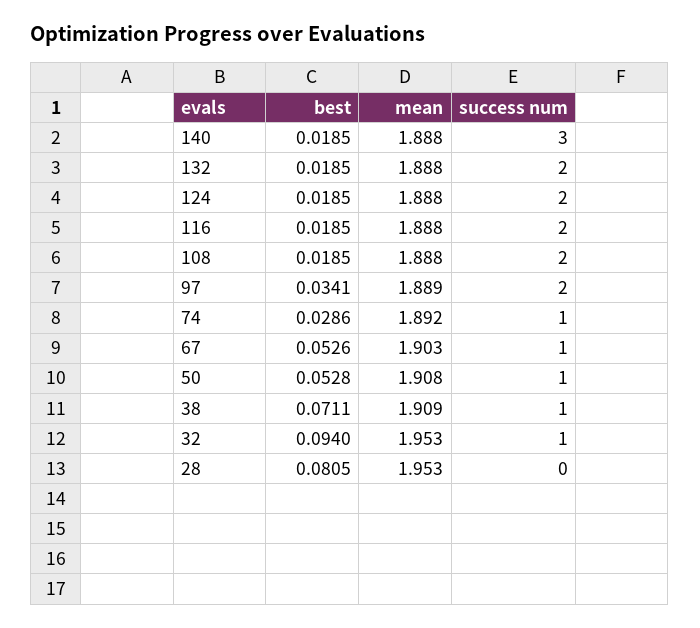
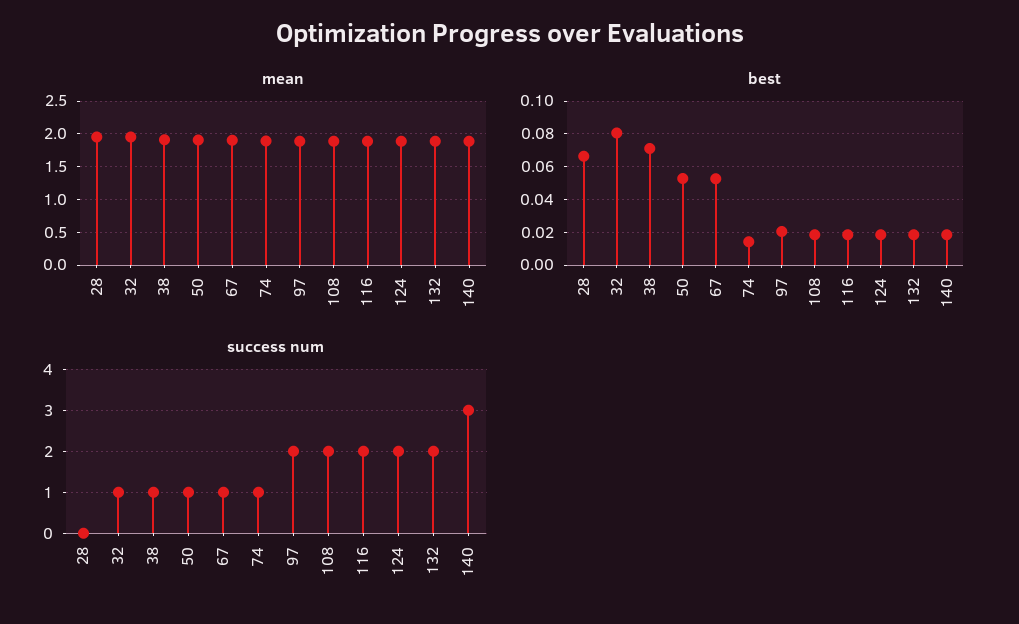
  {
    "best": {
      "140": 0.0185,
      "132": 0.0185,
      "124": 0.0185,
      "116": 0.0185,
      "108": 0.0185,
-     "97": 0.0341,
+     "97": 0.02,
-     "74": 0.0286,
+     "74": 0.015,
      "67": 0.0526,
      "50": 0.0528,
      "38": 0.0711,
-     "32": 0.094,
+     "32": 0.08,
-     "28": 0.0805
+     "28": 0.065
    },
    "mean": {
      "140": 1.888,
      "132": 1.888,
      "124": 1.888,
      "116": 1.888,
      "108": 1.888,
      "97": 1.889,
      "74": 1.892,
      "67": 1.903,
      "50": 1.908,
      "38": 1.909,
      "32": 1.953,
      "28": 1.953
    },
    "success num": {
      "140": 3,
      "132": 2,
      "124": 2,
      "116": 2,
      "108": 2,
      "97": 2,
      "74": 1,
      "67": 1,
      "50": 1,
      "38": 1,
      "32": 1,
      "28": 0
    }
  }

